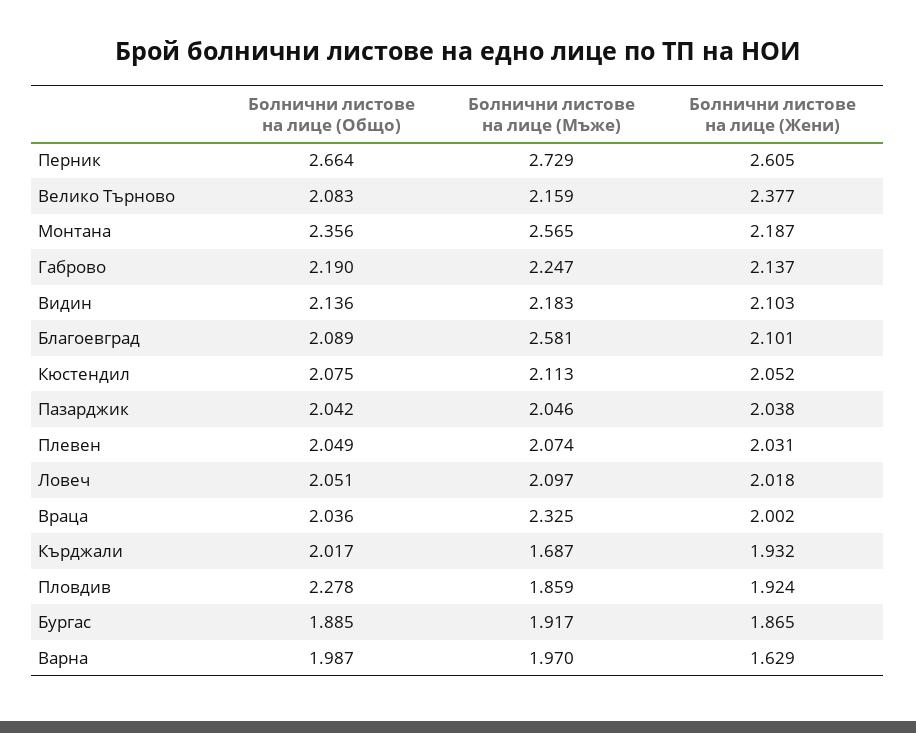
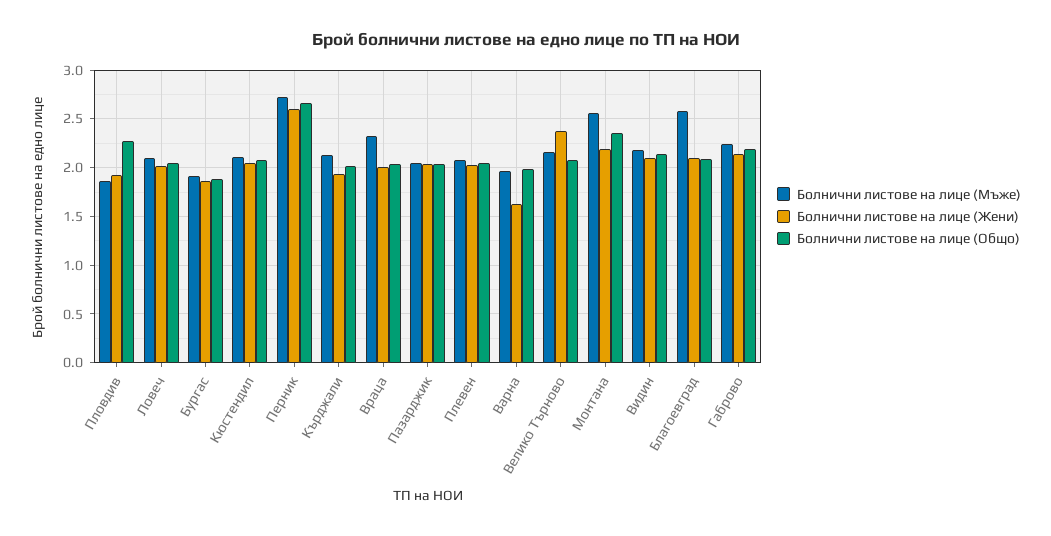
  {
    "Болнични листове на лице (Общо)": {
      "Перник": 2.664,
      "Велико Търново": 2.083,
      "Монтана": 2.356,
      "Габрово": 2.19,
      "Видин": 2.136,
      "Благоевград": 2.089,
      "Кюстендил": 2.075,
      "Пазарджик": 2.042,
      "Плевен": 2.049,
      "Ловеч": 2.051,
      "Враца": 2.036,
      "Кърджали": 2.017,
      "Пловдив": 2.278,
      "Бургас": 1.885,
      "Варна": 1.987
    },
    "Болнични листове на лице (Мъже)": {
      "Перник": 2.729,
      "Велико Търново": 2.159,
      "Монтана": 2.565,
      "Габрово": 2.247,
      "Видин": 2.183,
      "Благоевград": 2.581,
      "Кюстендил": 2.113,
      "Пазарджик": 2.046,
      "Плевен": 2.074,
      "Ловеч": 2.097,
      "Враца": 2.325,
-     "Кърджали": 1.687,
+     "Кърджали": 2.1,
      "Пловдив": 1.859,
      "Бургас": 1.917,
      "Варна": 1.97
    },
    "Болнични листове на лице (Жени)": {
      "Перник": 2.605,
      "Велико Търново": 2.377,
      "Монтана": 2.187,
      "Габрово": 2.137,
      "Видин": 2.103,
      "Благоевград": 2.101,
      "Кюстендил": 2.052,
      "Пазарджик": 2.038,
      "Плевен": 2.031,
      "Ловеч": 2.018,
      "Враца": 2.002,
      "Кърджали": 1.932,
      "Пловдив": 1.924,
      "Бургас": 1.865,
      "Варна": 1.629
    }
  }

